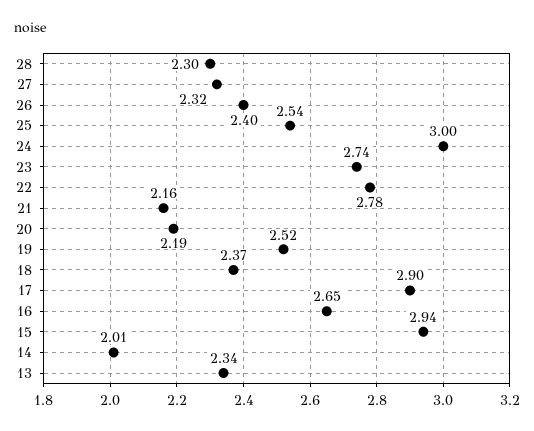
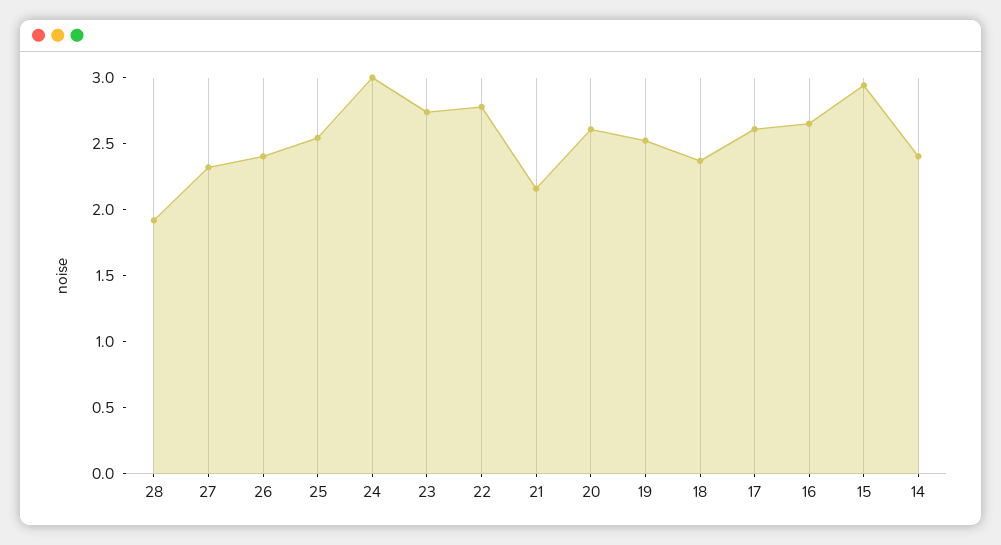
  {
-   "28": 2.3,
+   "28": 1.9,
    "27": 2.32,
    "26": 2.4,
    "25": 2.54,
    "24": 3,
    "23": 2.74,
    "22": 2.78,
    "21": 2.16,
-   "20": 2.19,
+   "20": 2.6,
    "19": 2.52,
    "18": 2.37,
-   "17": 2.9,
+   "17": 2.6,
    "16": 2.65,
    "15": 2.94,
-   "14": 2.01,
+   "14": 2.4
-   "13": 2.34
  }

